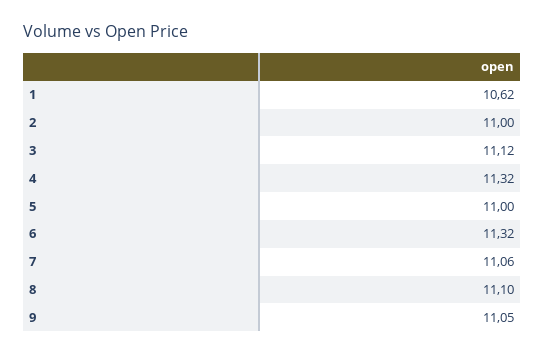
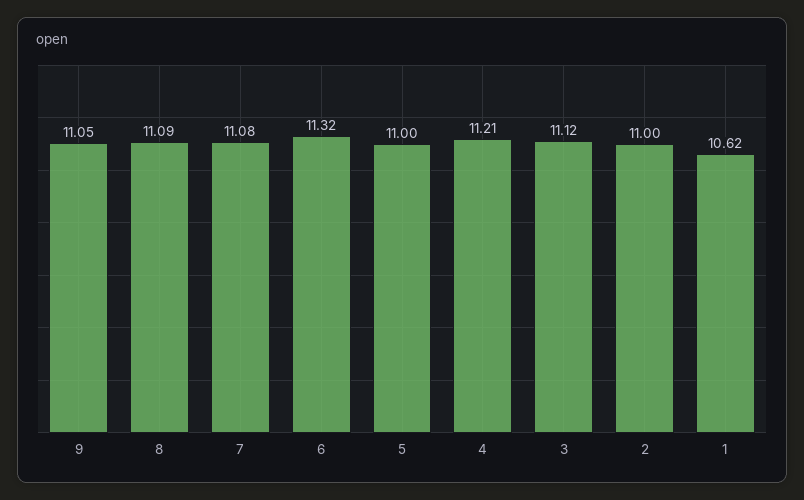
  {
    "1": 10.62,
    "2": 11,
    "3": 11.12,
-   "4": 11.32,
+   "4": 11.21,
    "5": 11,
    "6": 11.32,
-   "7": 11.06,
+   "7": 11.08,
-   "8": 11.1,
+   "8": 11.09,
    "9": 11.05
  }

